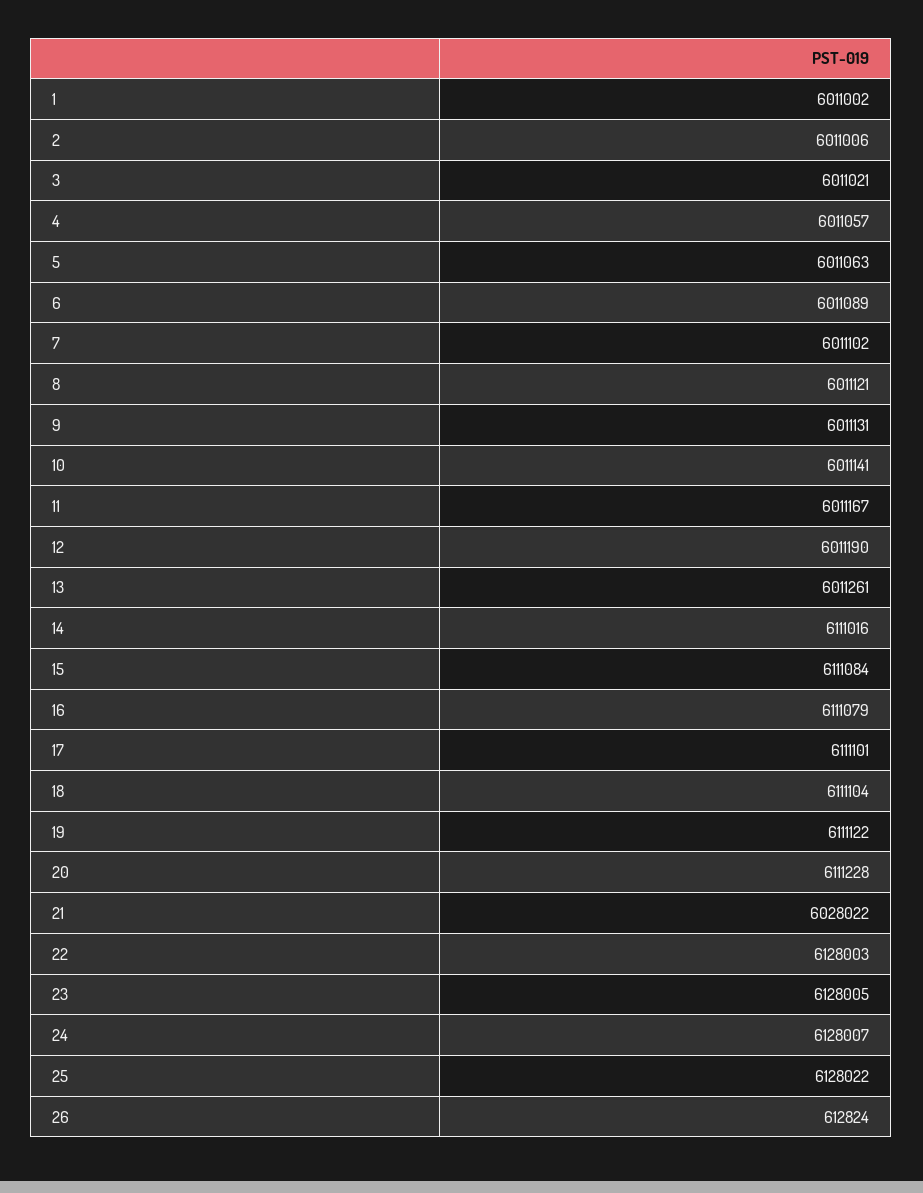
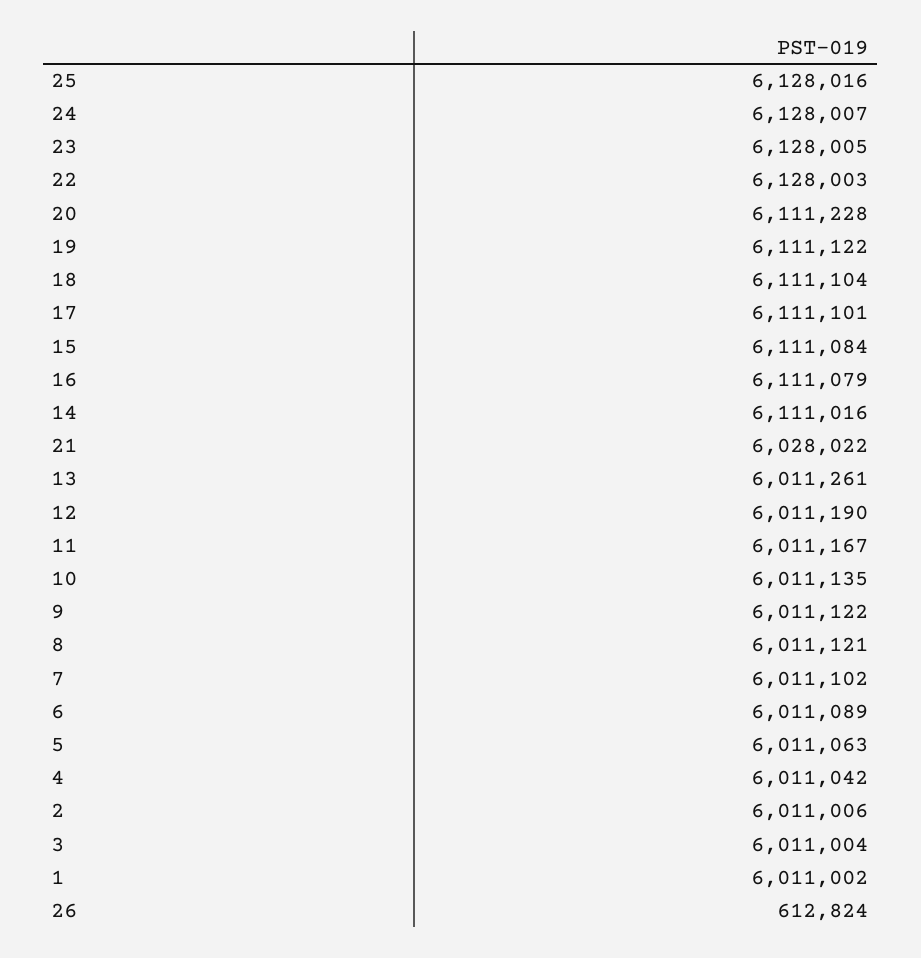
  {
    "1": 6011002,
    "2": 6011006,
-   "3": 6011021,
+   "3": 6011004,
-   "4": 6011057,
+   "4": 6011042,
    "5": 6011063,
    "6": 6011089,
    "7": 6011102,
    "8": 6011121,
-   "9": 6011131,
+   "9": 6011122,
-   "10": 6011141,
+   "10": 6011135,
    "11": 6011167,
    "12": 6011190,
    "13": 6011261,
    "14": 6111016,
    "15": 6111084,
    "16": 6111079,
    "17": 6111101,
    "18": 6111104,
    "19": 6111122,
    "20": 6111228,
    "21": 6028022,
    "22": 6128003,
    "23": 6128005,
    "24": 6128007,
-   "25": 6128022,
+   "25": 6128016,
    "26": 612824
  }

